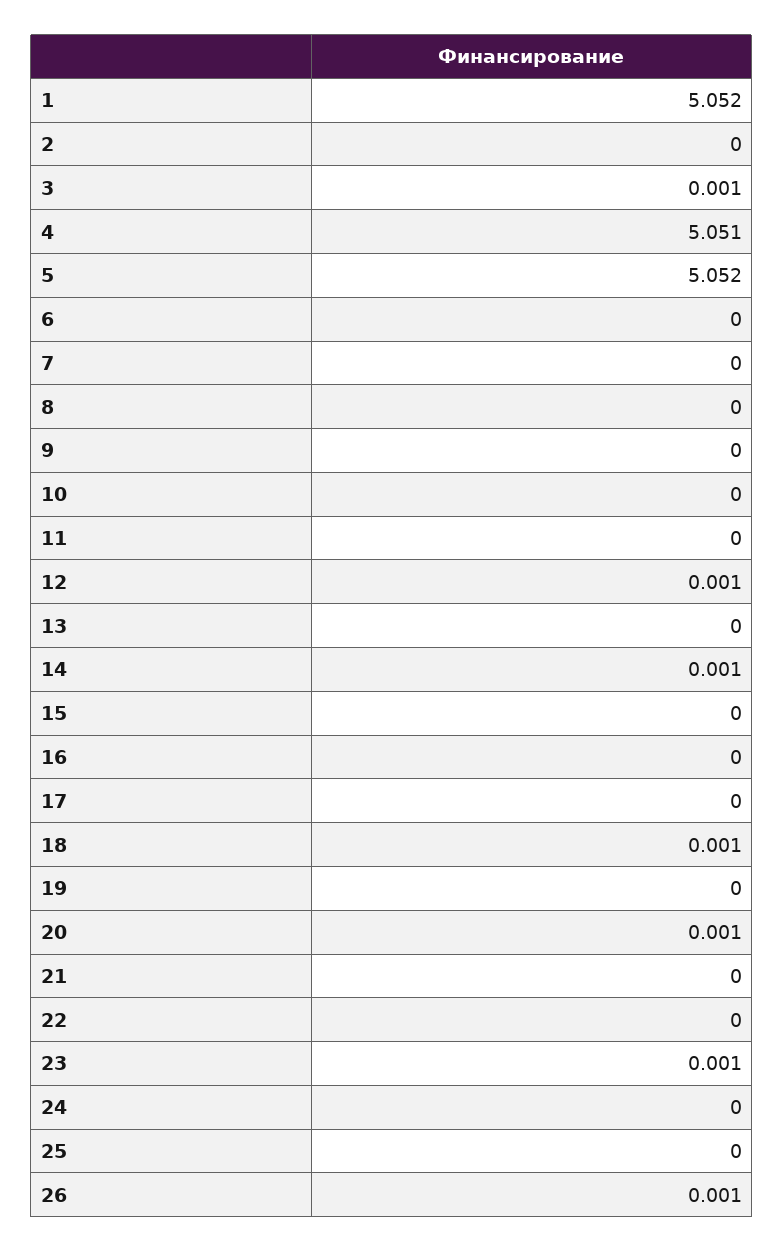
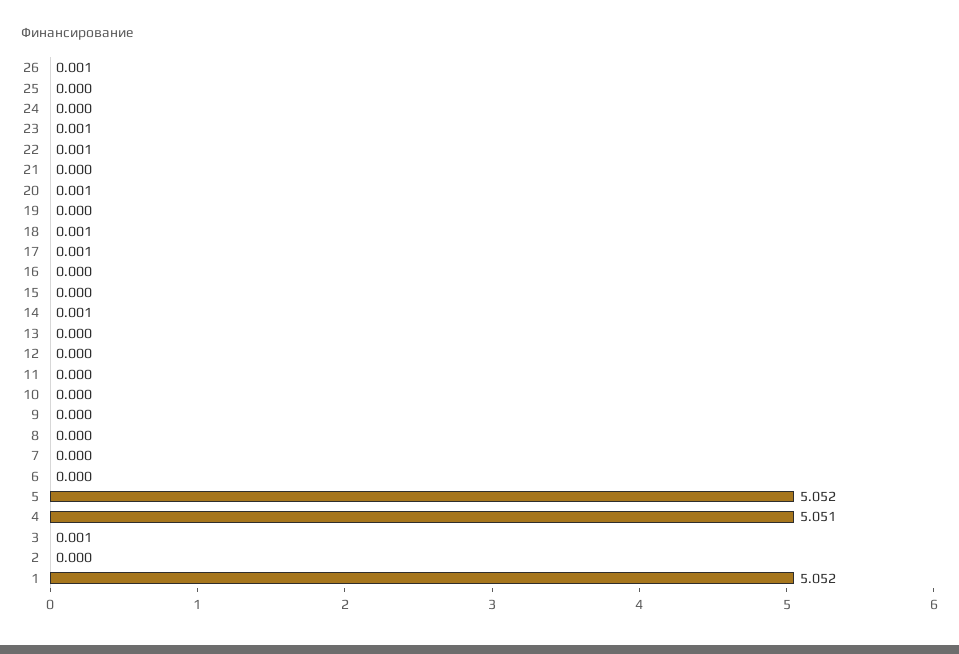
  {
    "1": 5.052,
    "2": 0,
    "3": 0.001,
    "4": 5.051,
    "5": 5.052,
    "6": 0,
    "7": 0,
    "8": 0,
    "9": 0,
    "10": 0,
    "11": 0,
-   "12": 0.001,
+   "12": 0,
    "13": 0,
    "14": 0.001,
    "15": 0,
    "16": 0,
-   "17": 0,
+   "17": 0.001,
    "18": 0.001,
    "19": 0,
    "20": 0.001,
    "21": 0,
-   "22": 0,
+   "22": 0.001,
    "23": 0.001,
    "24": 0,
    "25": 0,
    "26": 0.001
  }

